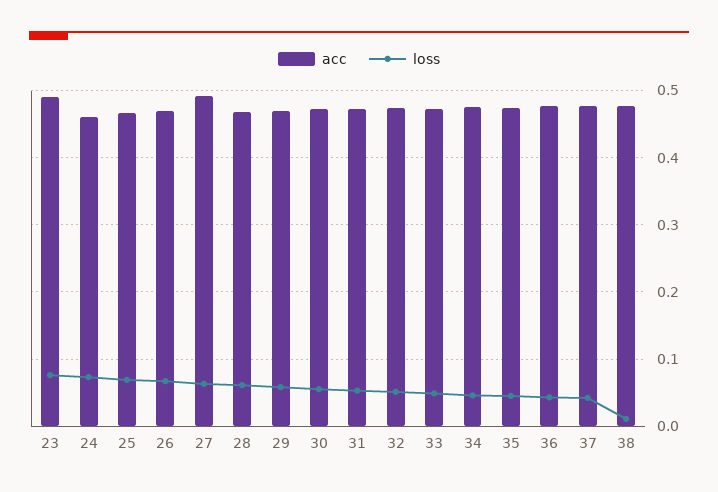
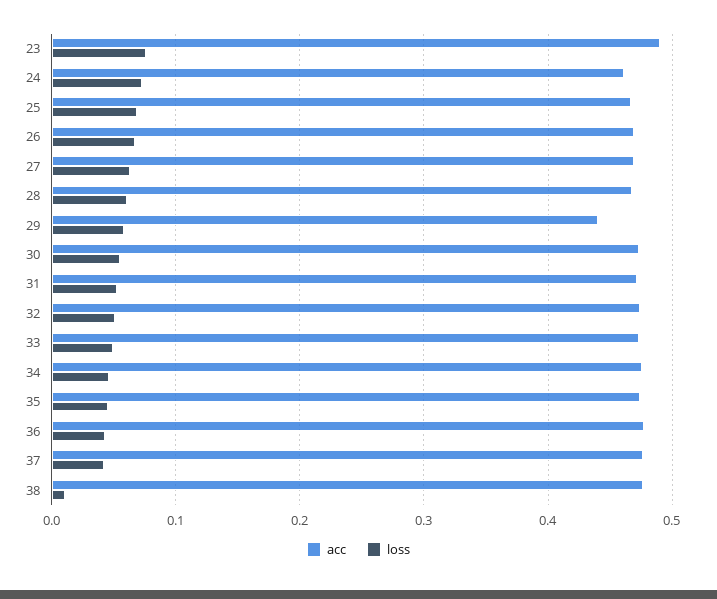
  {
    "acc": {
      "23": 0.49,
      "24": 0.46,
      "25": 0.47,
      "26": 0.47,
-     "27": 0.49,
+     "27": 0.47,
      "28": 0.47,
-     "29": 0.47,
+     "29": 0.44,
      "30": 0.47,
      "31": 0.47,
      "32": 0.47,
      "33": 0.47,
      "34": 0.48,
      "35": 0.47,
      "36": 0.48,
      "37": 0.48,
      "38": 0.48
    },
    "loss": {
      "23": 0.08,
      "24": 0.07,
      "25": 0.07,
      "26": 0.07,
      "27": 0.06,
      "28": 0.06,
      "29": 0.06,
      "30": 0.06,
      "31": 0.05,
      "32": 0.05,
      "33": 0.05,
      "34": 0.05,
      "35": 0.05,
      "36": 0.04,
      "37": 0.04,
      "38": 0.01
    }
  }

